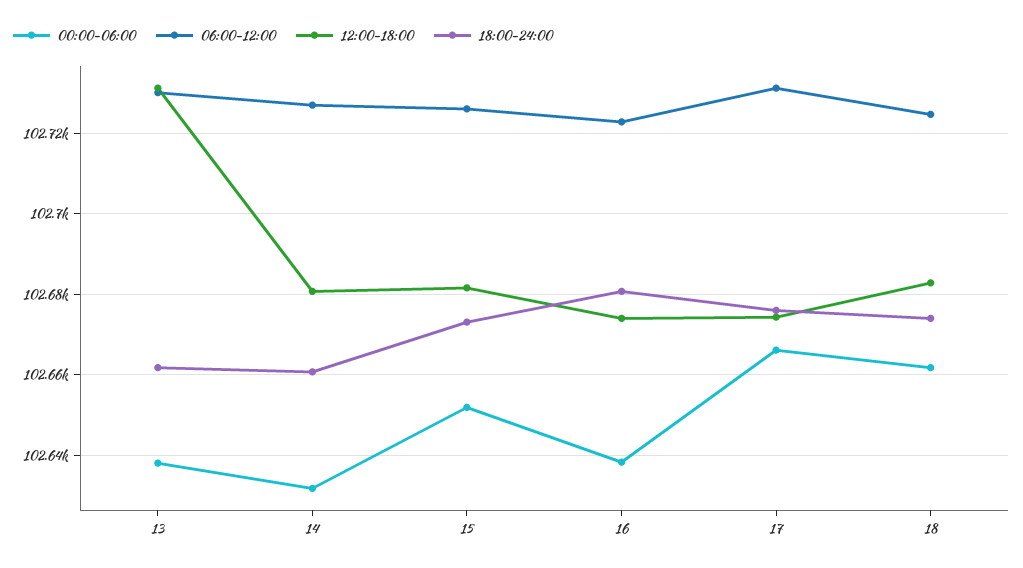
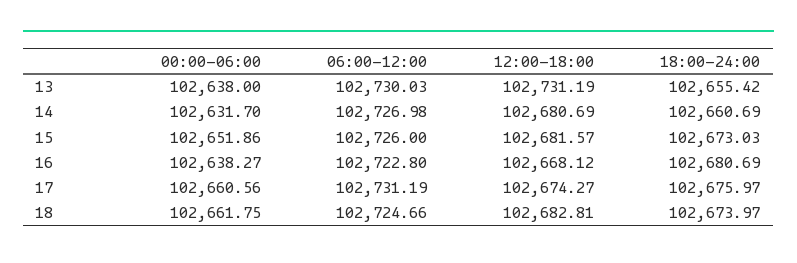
  {
    "00:00-06:00": {
      "13": 102638,
      "14": 102631.7,
      "15": 102651.86,
      "16": 102638.27,
-     "17": 102666,
+     "17": 102660.56,
      "18": 102661.75
    },
    "06:00-12:00": {
      "13": 102730.03,
      "14": 102726.98,
      "15": 102726,
      "16": 102722.8,
      "17": 102731.19,
      "18": 102724.66
    },
    "12:00-18:00": {
      "13": 102731.19,
      "14": 102680.69,
      "15": 102681.57,
-     "16": 102674,
+     "16": 102668.12,
      "17": 102674.27,
      "18": 102682.81
    },
    "18:00-24:00": {
-     "13": 102662,
+     "13": 102655.42,
      "14": 102660.69,
      "15": 102673.03,
      "16": 102680.69,
      "17": 102675.97,
      "18": 102673.97
    }
  }

